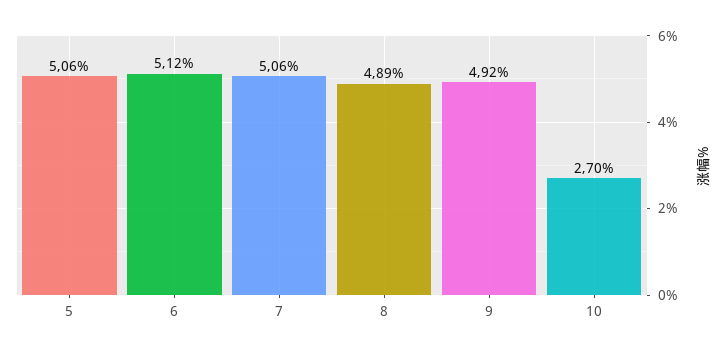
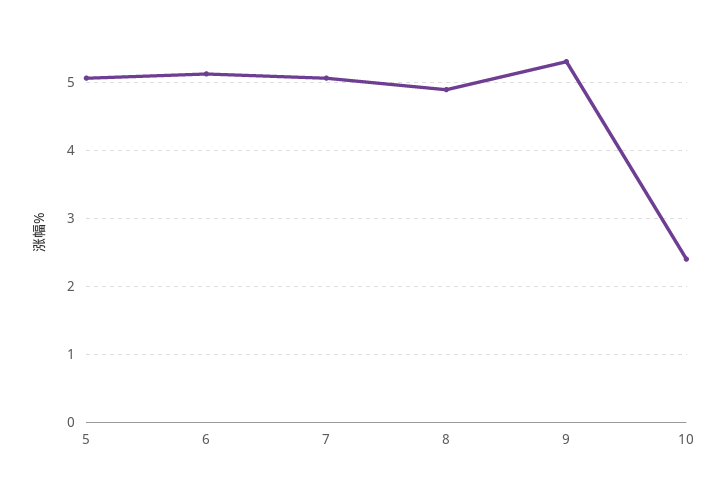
  {
    "5": 5.06,
    "6": 5.12,
    "7": 5.06,
    "8": 4.89,
-   "9": 4.92,
+   "9": 5.3,
-   "10": 2.7
+   "10": 2.4
  }

